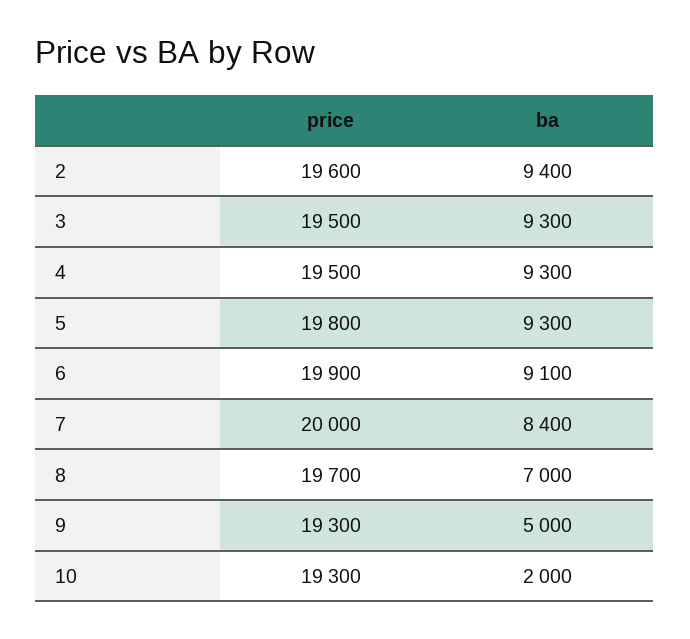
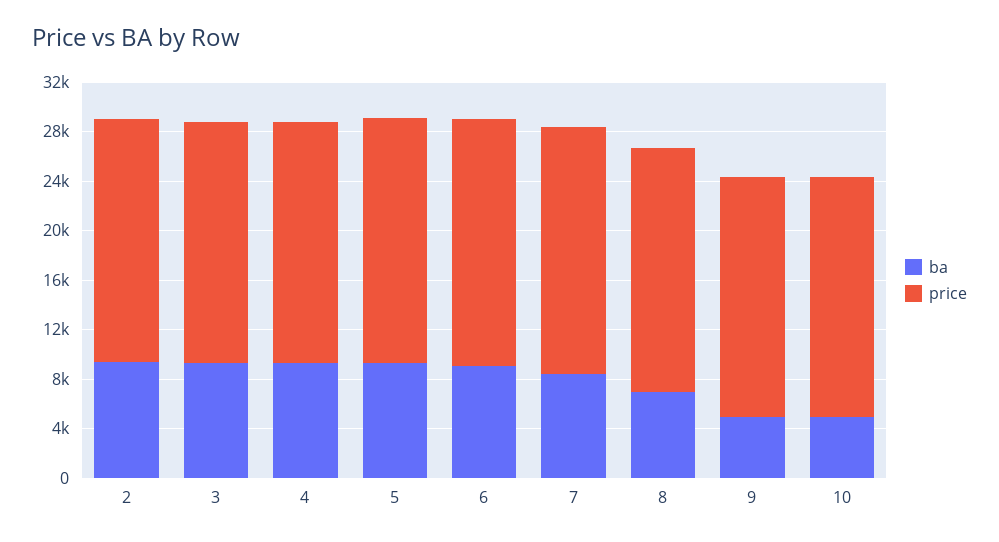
  {
    "price": {
      "2": 19600,
      "3": 19500,
      "4": 19500,
      "5": 19800,
      "6": 19900,
      "7": 20000,
      "8": 19700,
      "9": 19300,
      "10": 19300
    },
    "ba": {
      "2": 9400,
      "3": 9300,
      "4": 9300,
      "5": 9300,
      "6": 9100,
      "7": 8400,
      "8": 7000,
      "9": 5000,
-     "10": 2000
+     "10": 5000
    }
  }

